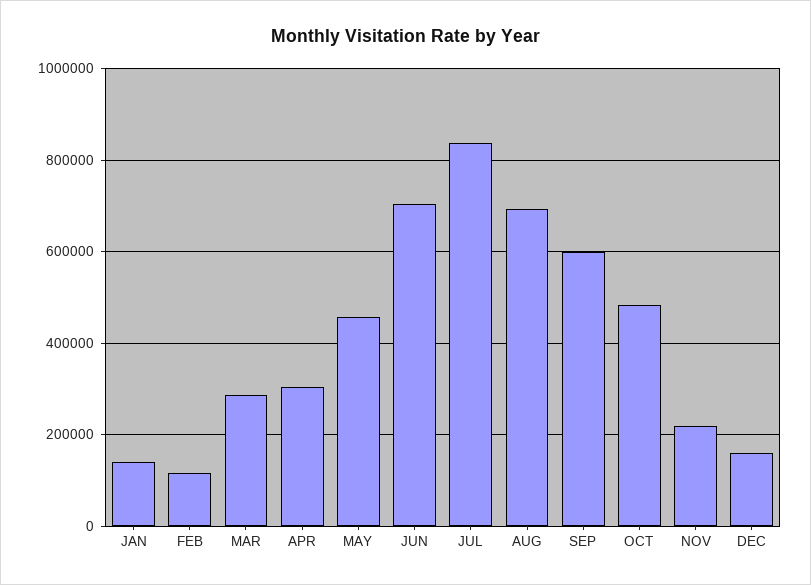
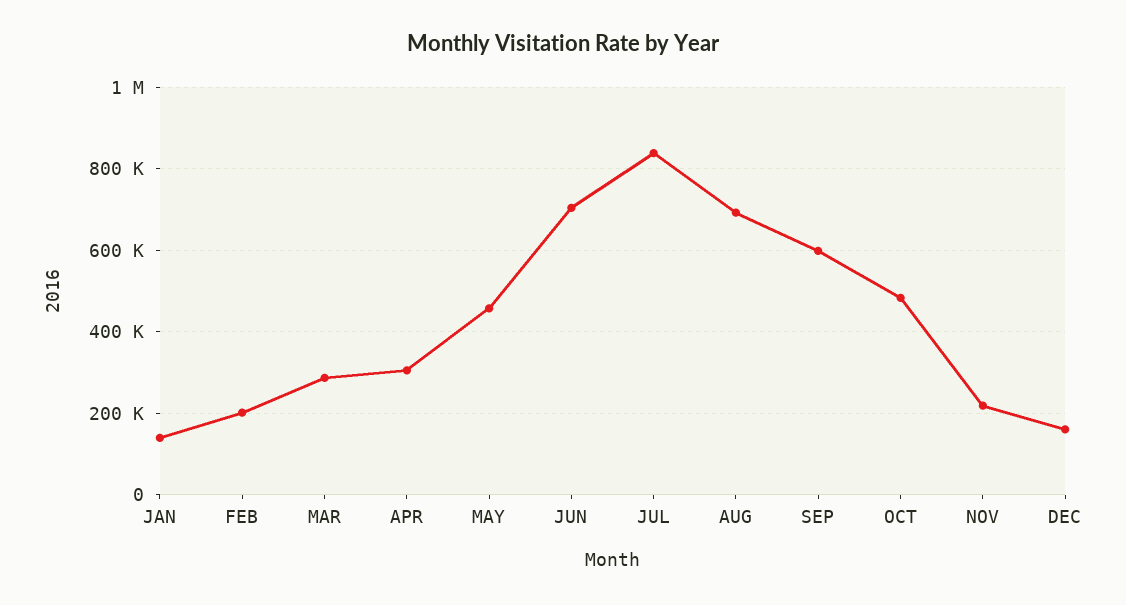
  {
    "JAN": 140000,
-   "FEB": 120000,
+   "FEB": 200000,
    "MAR": 280000,
    "APR": 300000,
    "MAY": 460000,
    "JUN": 700000,
    "JUL": 840000,
    "AUG": 700000,
    "SEP": 600000,
    "OCT": 480000,
    "NOV": 220000,
    "DEC": 160000
  }

